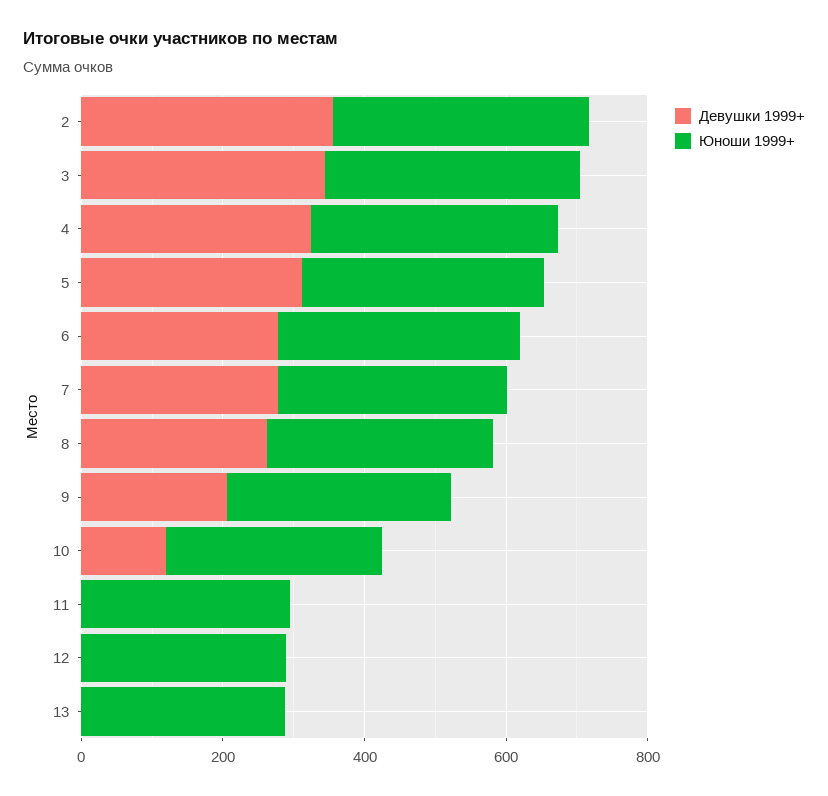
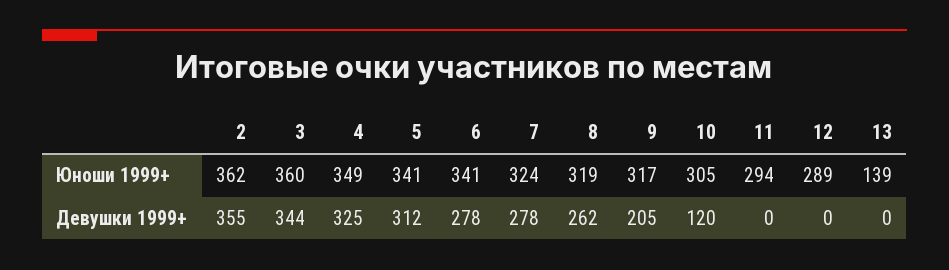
  {
    "Девушки 1999+": {
      "2": 355,
      "3": 344,
      "4": 325,
      "5": 312,
      "6": 278,
      "7": 278,
      "8": 262,
      "9": 205,
      "10": 120,
      "11": 0,
      "12": 0,
      "13": 0
    },
    "Юноши 1999+": {
      "2": 362,
      "3": 360,
      "4": 349,
      "5": 341,
      "6": 341,
      "7": 324,
      "8": 319,
      "9": 317,
      "10": 305,
      "11": 294,
      "12": 289,
-     "13": 300
+     "13": 139
    }
  }

